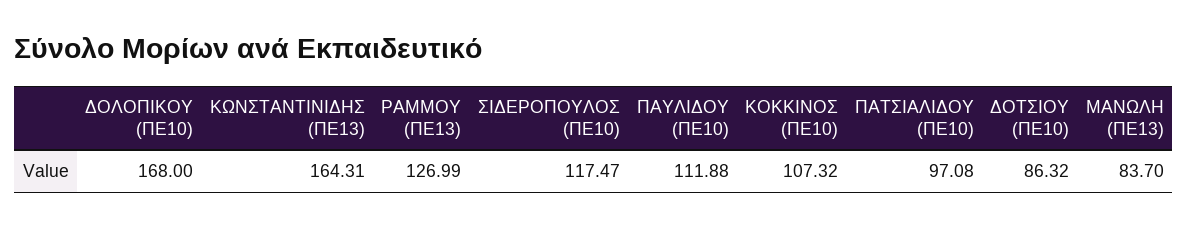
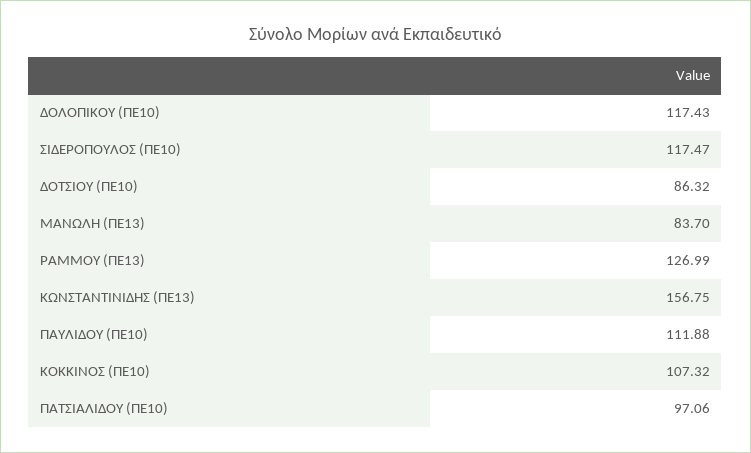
  {
-   "ΔΟΛΟΠΙΚΟΥ (ΠΕ10)": 168,
+   "ΔΟΛΟΠΙΚΟΥ (ΠΕ10)": 117.43,
-   "ΚΩΝΣΤΑΝΤΙΝΙΔΗΣ (ΠΕ13)": 164.31,
+   "ΚΩΝΣΤΑΝΤΙΝΙΔΗΣ (ΠΕ13)": 156.75,
    "ΡΑΜΜΟΥ (ΠΕ13)": 126.99,
    "ΣΙΔΕΡΟΠΟΥΛΟΣ (ΠΕ10)": 117.47,
    "ΠΑΥΛΙΔΟΥ (ΠΕ10)": 111.88,
    "ΚΟΚΚΙΝΟΣ (ΠΕ10)": 107.32,
-   "ΠΑΤΣΙΑΛΙΔΟΥ (ΠΕ10)": 97.08,
+   "ΠΑΤΣΙΑΛΙΔΟΥ (ΠΕ10)": 97.06,
    "ΔΟΤΣΙΟΥ (ΠΕ10)": 86.32,
    "ΜΑΝΩΛΗ (ΠΕ13)": 83.7
  }

